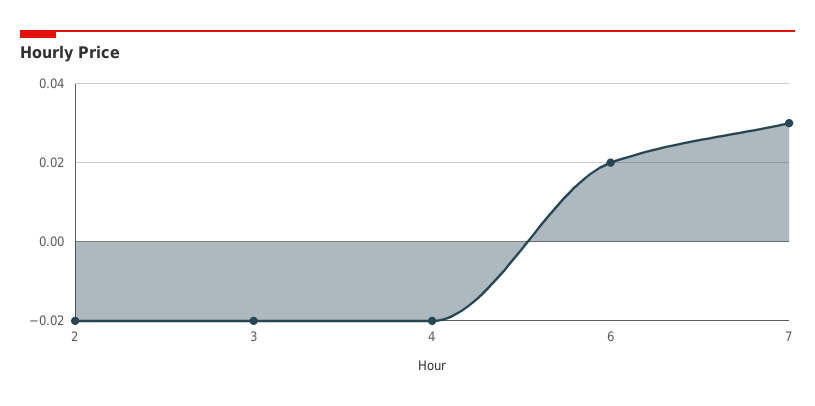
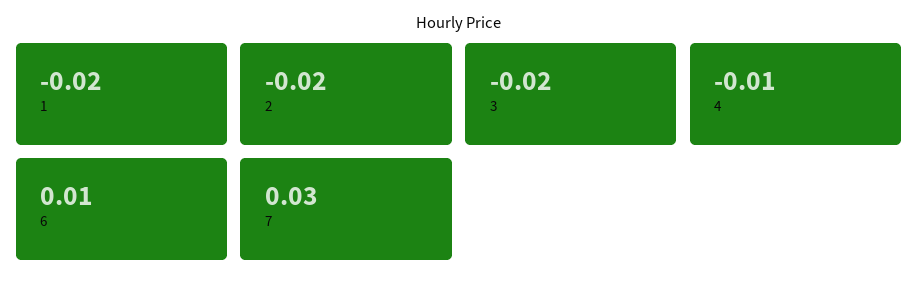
  {
    "2": -0.02,
    "3": -0.02,
-   "4": -0.02,
+   "4": -0.01,
-   "6": 0.02,
+   "6": 0.01,
-   "7": 0.03
+   "7": 0.03,
+   "1": -0.02
  }

